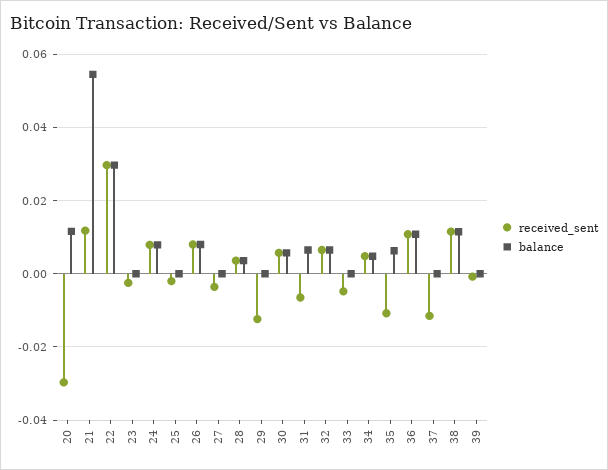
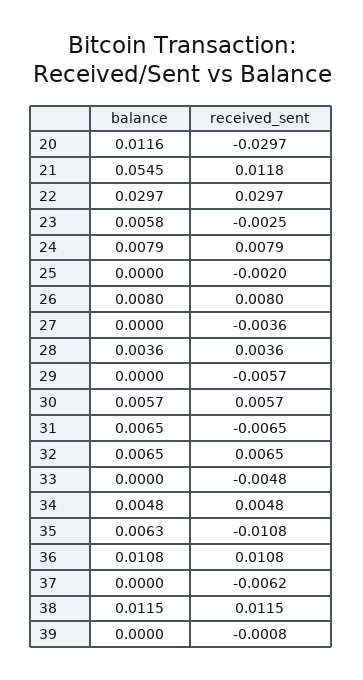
  {
    "received_sent": {
      "20": -0.0297,
      "21": 0.0118,
      "22": 0.0297,
      "23": -0.0025,
      "24": 0.0079,
      "25": -0.002,
      "26": 0.008,
      "27": -0.0036,
      "28": 0.0036,
-     "29": -0.012,
+     "29": -0.0057,
      "30": 0.0057,
      "31": -0.0065,
      "32": 0.0065,
      "33": -0.0048,
      "34": 0.0048,
      "35": -0.0108,
      "36": 0.0108,
-     "37": -0.012,
+     "37": -0.0062,
      "38": 0.0115,
      "39": -0.0008
    },
    "balance": {
      "20": 0.0116,
      "21": 0.0545,
      "22": 0.0297,
-     "23": 0,
+     "23": 0.0058,
      "24": 0.0079,
      "25": 0,
      "26": 0.008,
      "27": 0,
      "28": 0.0036,
      "29": 0,
      "30": 0.0057,
      "31": 0.0065,
      "32": 0.0065,
      "33": 0,
      "34": 0.0048,
      "35": 0.0063,
      "36": 0.0108,
      "37": 0,
      "38": 0.0115,
      "39": 0
    }
  }

